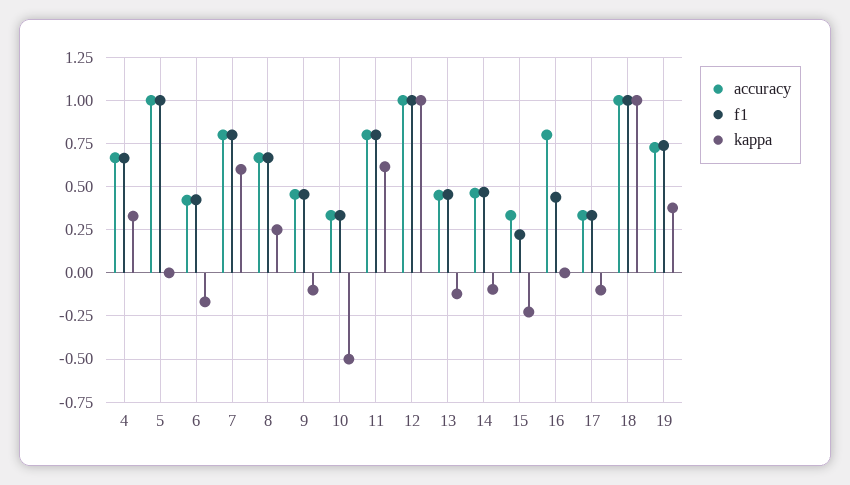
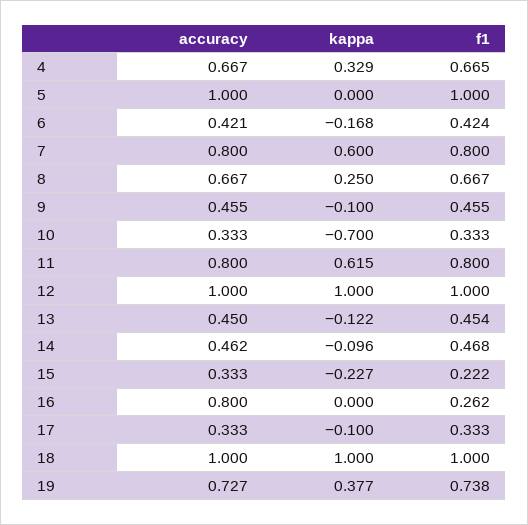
  {
    "accuracy": {
      "4": 0.667,
      "5": 1,
      "6": 0.421,
      "7": 0.8,
      "8": 0.667,
      "9": 0.455,
      "10": 0.333,
      "11": 0.8,
      "12": 1,
      "13": 0.45,
      "14": 0.462,
      "15": 0.333,
      "16": 0.8,
      "17": 0.333,
      "18": 1,
      "19": 0.727
    },
    "f1": {
      "4": 0.665,
      "5": 1,
      "6": 0.424,
      "7": 0.8,
      "8": 0.667,
      "9": 0.455,
      "10": 0.333,
      "11": 0.8,
      "12": 1,
      "13": 0.454,
      "14": 0.468,
      "15": 0.222,
-     "16": 0.45,
+     "16": 0.262,
      "17": 0.333,
      "18": 1,
      "19": 0.738
    },
    "kappa": {
      "4": 0.329,
      "5": 0,
      "6": -0.168,
      "7": 0.6,
      "8": 0.25,
      "9": -0.1,
-     "10": -0.5,
+     "10": -0.7,
      "11": 0.615,
      "12": 1,
      "13": -0.122,
      "14": -0.096,
      "15": -0.227,
      "16": 0,
      "17": -0.1,
      "18": 1,
      "19": 0.377
    }
  }

